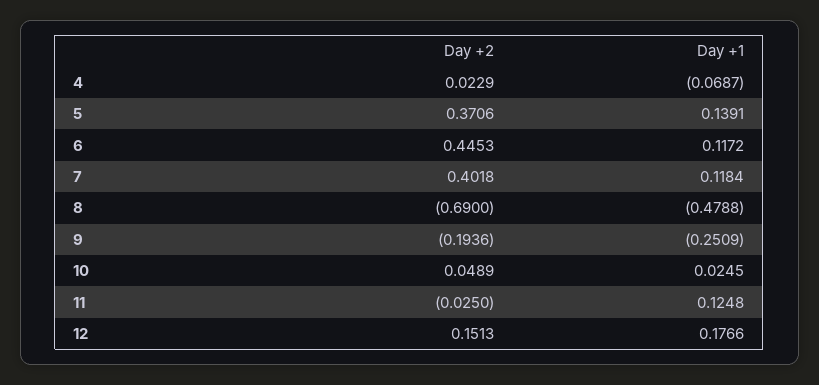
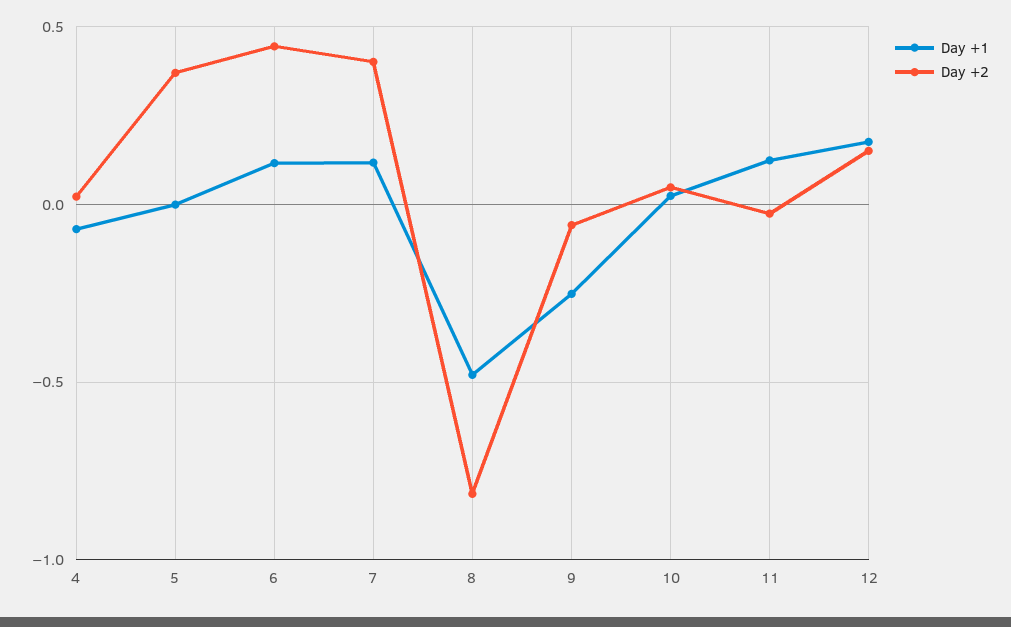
  {
    "Day +2": {
      "4": 0.0229,
      "5": 0.3706,
      "6": 0.4453,
      "7": 0.4018,
-     "8": -0.69,
+     "8": -0.8,
-     "9": -0.1936,
+     "9": -0.05,
      "10": 0.0489,
      "11": -0.025,
      "12": 0.1513
    },
    "Day +1": {
      "4": -0.0687,
-     "5": 0.1391,
+     "5": 0,
      "6": 0.1172,
      "7": 0.1184,
      "8": -0.4788,
      "9": -0.2509,
      "10": 0.0245,
      "11": 0.1248,
      "12": 0.1766
    }
  }

